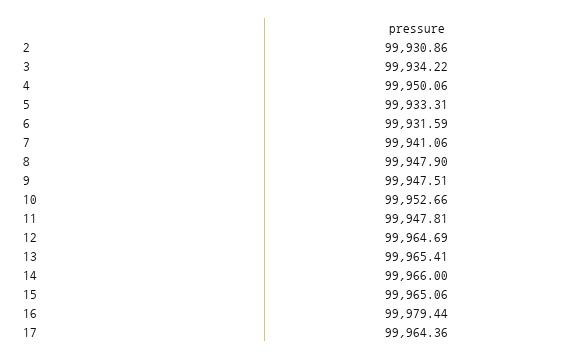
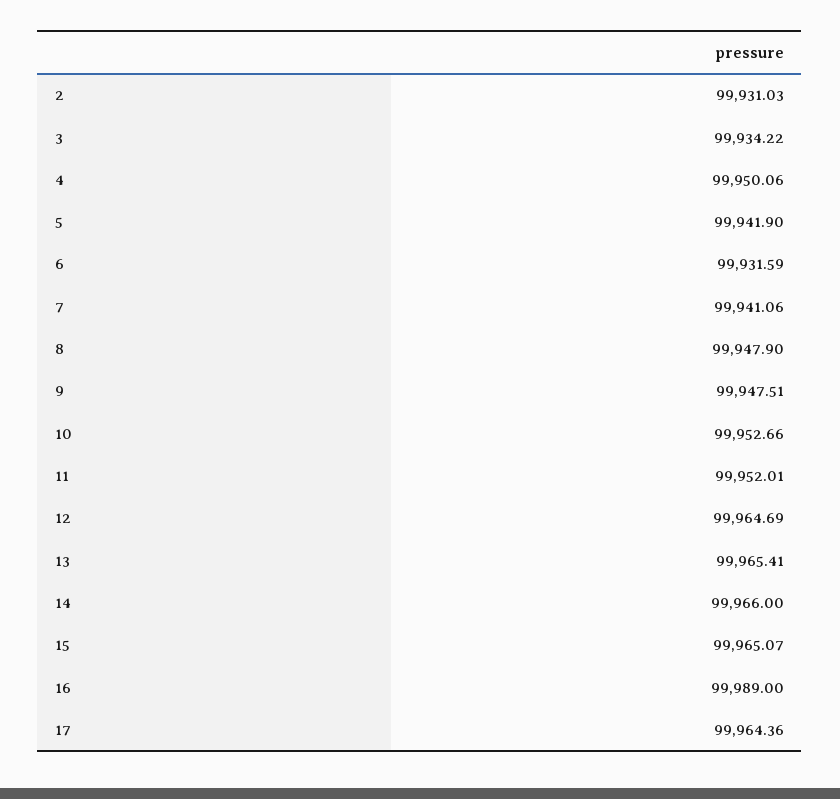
  {
-   "2": 99930.86,
+   "2": 99931.03,
    "3": 99934.22,
    "4": 99950.06,
-   "5": 99933.31,
+   "5": 99941.9,
    "6": 99931.59,
    "7": 99941.06,
    "8": 99947.9,
    "9": 99947.51,
    "10": 99952.66,
-   "11": 99947.81,
+   "11": 99952.01,
    "12": 99964.69,
    "13": 99965.41,
    "14": 99966,
-   "15": 99965.06,
+   "15": 99965.07,
-   "16": 99979.44,
+   "16": 99989,
    "17": 99964.36
  }

